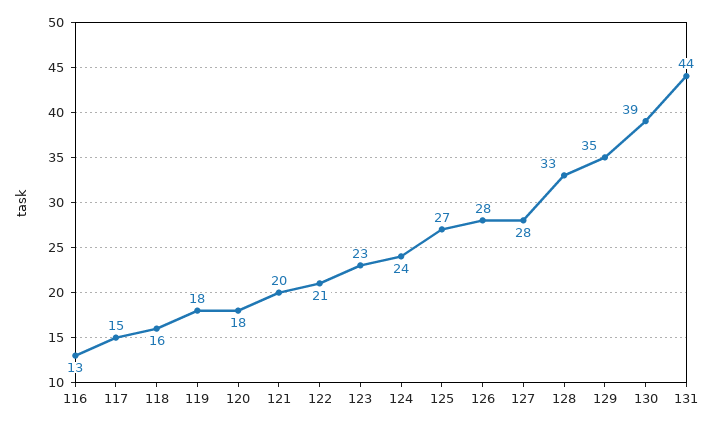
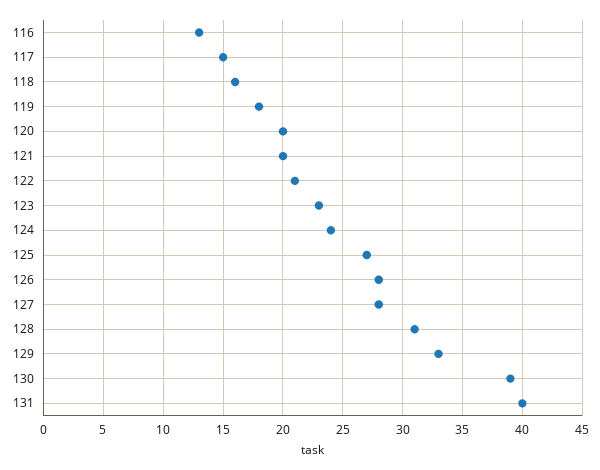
  {
    "116": 13,
    "117": 15,
    "118": 16,
    "119": 18,
-   "120": 18,
+   "120": 20,
    "121": 20,
    "122": 21,
    "123": 23,
    "124": 24,
    "125": 27,
    "126": 28,
    "127": 28,
-   "128": 33,
+   "128": 31,
-   "129": 35,
+   "129": 33,
    "130": 39,
-   "131": 44
+   "131": 40
  }

